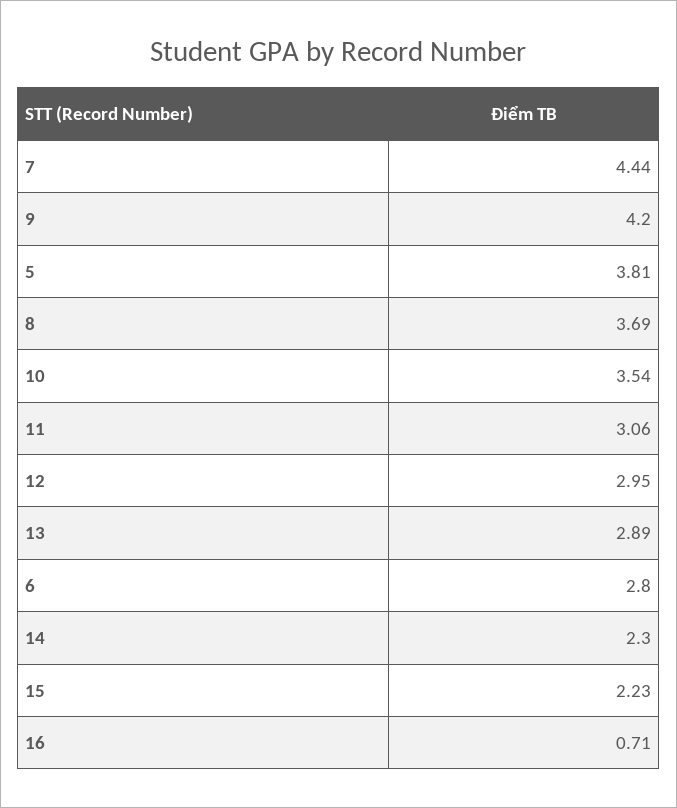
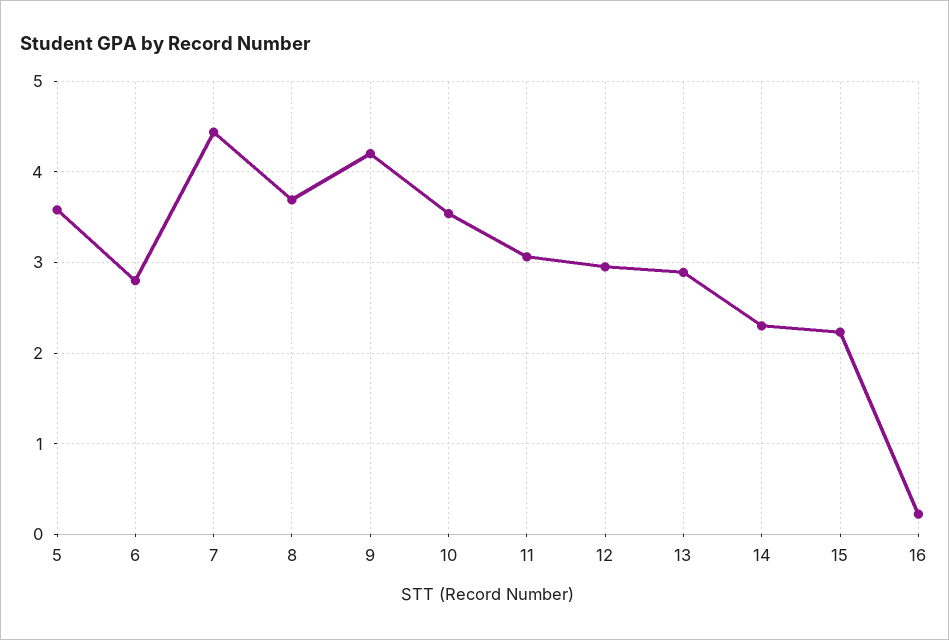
  {
    "7": 4.44,
    "9": 4.2,
-   "5": 3.81,
+   "5": 3.6,
    "8": 3.69,
    "10": 3.54,
    "11": 3.06,
    "12": 2.95,
    "13": 2.89,
    "6": 2.8,
    "14": 2.3,
    "15": 2.23,
-   "16": 0.71
+   "16": 0.2
  }

